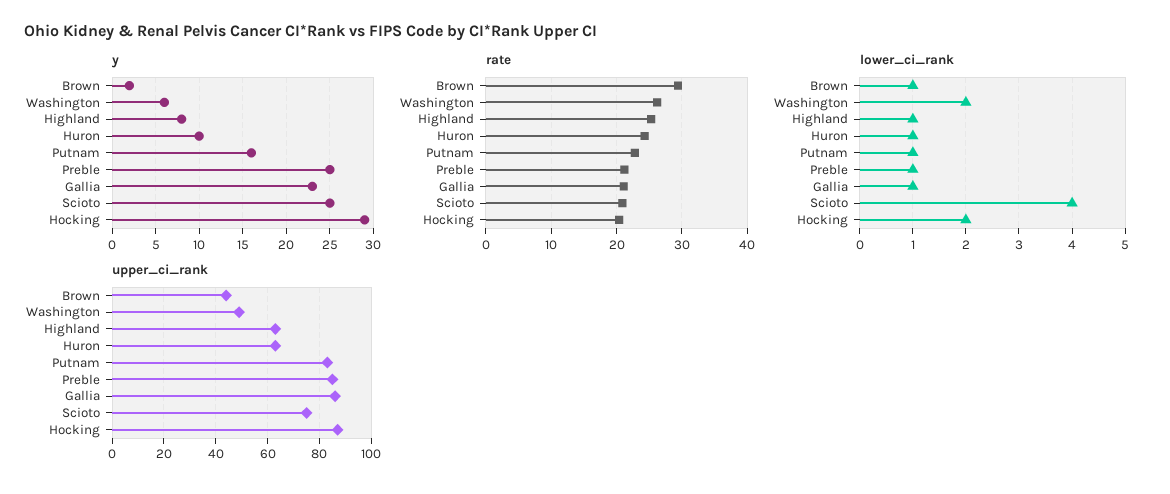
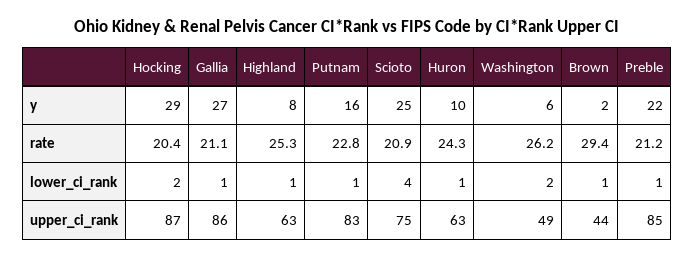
  {
    "y": {
      "Brown": 2,
      "Washington": 6,
      "Highland": 8,
      "Huron": 10,
      "Putnam": 16,
-     "Preble": 25,
+     "Preble": 22,
-     "Gallia": 23,
+     "Gallia": 27,
      "Scioto": 25,
      "Hocking": 29
    },
    "rate": {
      "Brown": 29.4,
      "Washington": 26.2,
      "Highland": 25.3,
      "Huron": 24.3,
      "Putnam": 22.8,
      "Preble": 21.2,
      "Gallia": 21.1,
      "Scioto": 20.9,
      "Hocking": 20.4
    },
    "lower_ci_rank": {
      "Brown": 1,
      "Washington": 2,
      "Highland": 1,
      "Huron": 1,
      "Putnam": 1,
      "Preble": 1,
      "Gallia": 1,
      "Scioto": 4,
      "Hocking": 2
    },
    "upper_ci_rank": {
      "Brown": 44,
      "Washington": 49,
      "Highland": 63,
      "Huron": 63,
      "Putnam": 83,
      "Preble": 85,
      "Gallia": 86,
      "Scioto": 75,
      "Hocking": 87
    }
  }

